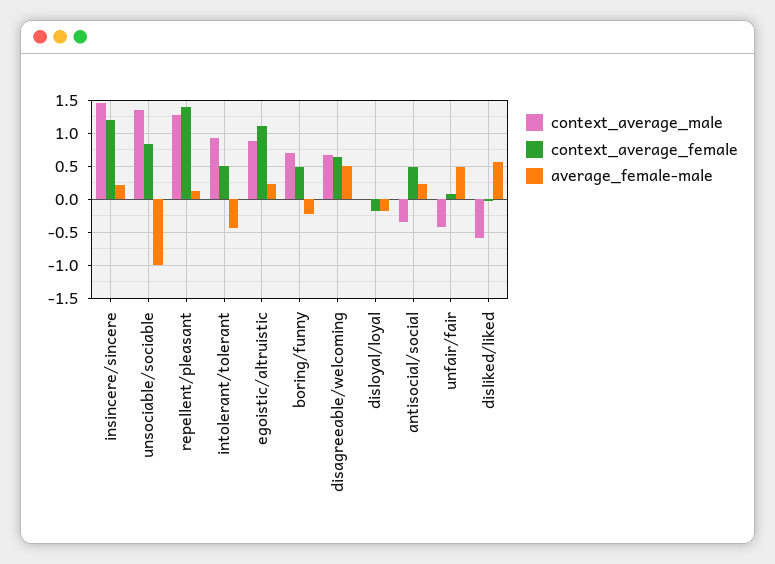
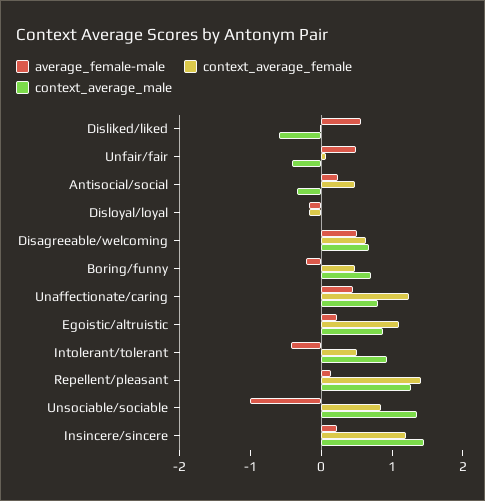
  {
    "context_average_male": {
      "insincere/sincere": 1.5,
      "unsociable/sociable": 1.4,
      "repellent/pleasant": 1.3,
      "intolerant/tolerant": 0.9,
      "egoistic/altruistic": 0.9,
      "boring/funny": 0.7,
      "disagreeable/welcoming": 0.7,
      "disloyal/loyal": 0,
      "antisocial/social": -0.3,
      "unfair/fair": -0.4,
-     "disliked/liked": -0.6
+     "disliked/liked": -0.6,
+     "Unaffectionate/caring": 0.8
    },
    "context_average_female": {
      "insincere/sincere": 1.2,
      "unsociable/sociable": 0.8,
      "repellent/pleasant": 1.4,
      "intolerant/tolerant": 0.5,
      "egoistic/altruistic": 1.1,
      "boring/funny": 0.5,
      "disagreeable/welcoming": 0.6,
      "disloyal/loyal": -0.2,
      "antisocial/social": 0.5,
      "unfair/fair": 0.1,
-     "disliked/liked": 0
+     "disliked/liked": 0,
+     "Unaffectionate/caring": 1.2
    },
    "average_female-male": {
      "insincere/sincere": 0.2,
      "unsociable/sociable": -1,
      "repellent/pleasant": 0.1,
      "intolerant/tolerant": -0.4,
      "egoistic/altruistic": 0.2,
      "boring/funny": -0.2,
      "disagreeable/welcoming": 0.5,
      "disloyal/loyal": -0.2,
      "antisocial/social": 0.2,
      "unfair/fair": 0.5,
-     "disliked/liked": 0.6
+     "disliked/liked": 0.6,
+     "Unaffectionate/caring": 0.4
    }
  }

